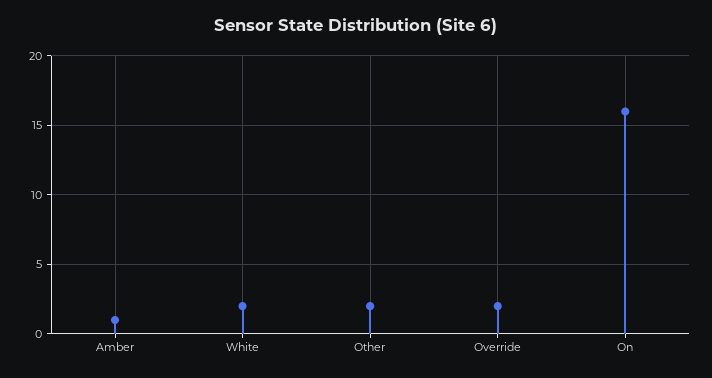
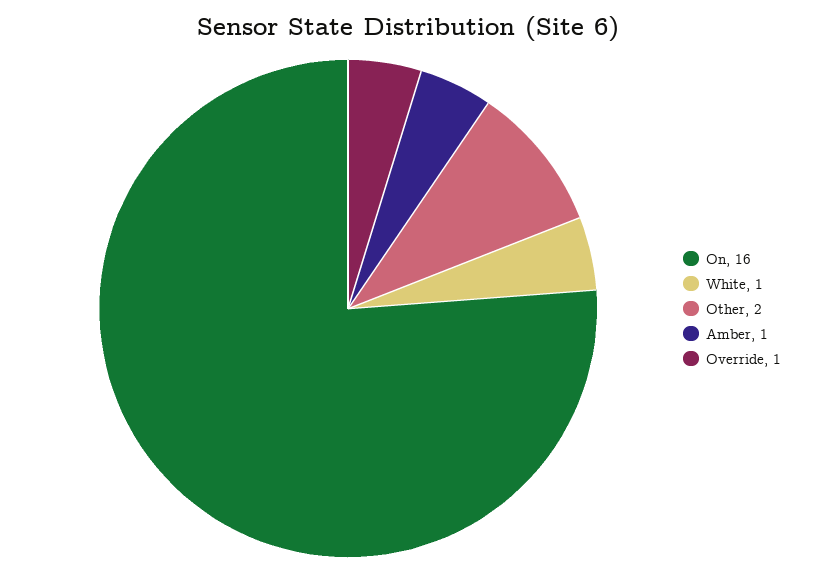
  {
    "Amber": 1,
-   "White": 2,
+   "White": 1,
    "Other": 2,
-   "Override": 2,
+   "Override": 1,
    "On": 16
  }

